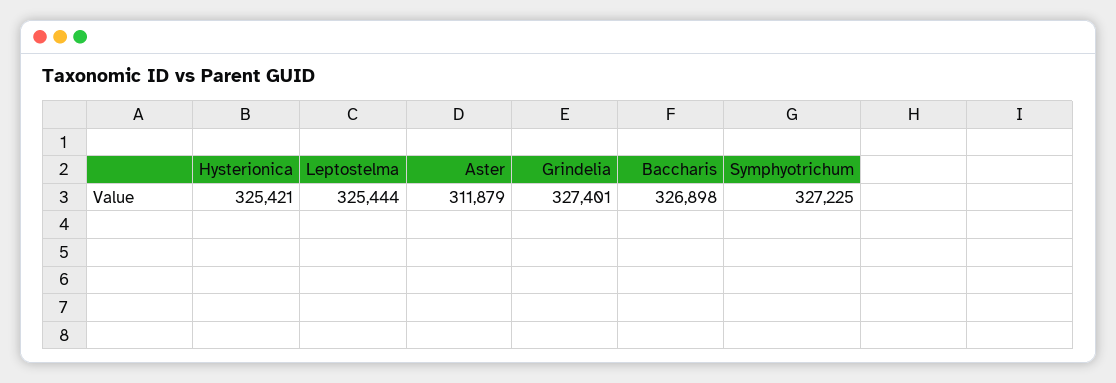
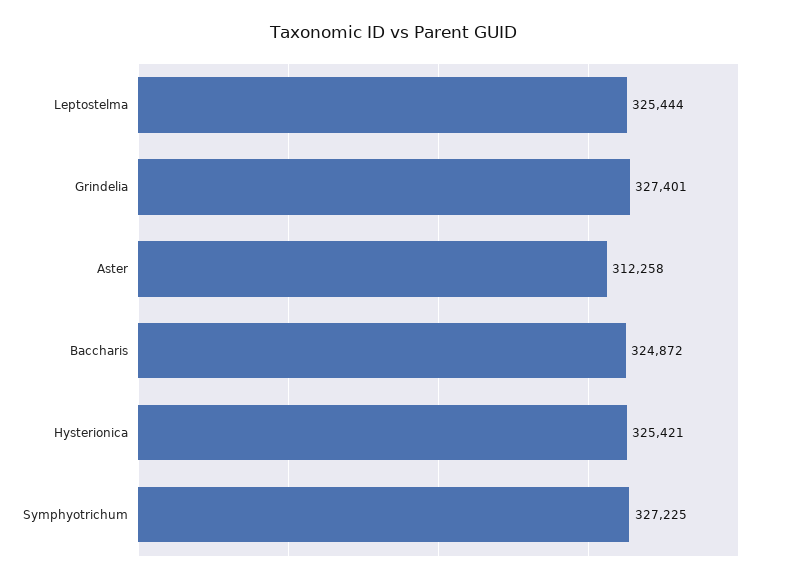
  {
    "Hysterionica": 325421,
    "Leptostelma": 325444,
-   "Aster": 311879,
+   "Aster": 312258,
    "Grindelia": 327401,
-   "Baccharis": 326898,
+   "Baccharis": 324872,
    "Symphyotrichum": 327225
  }

